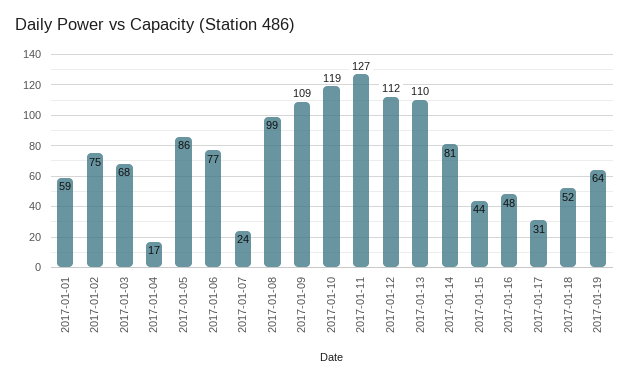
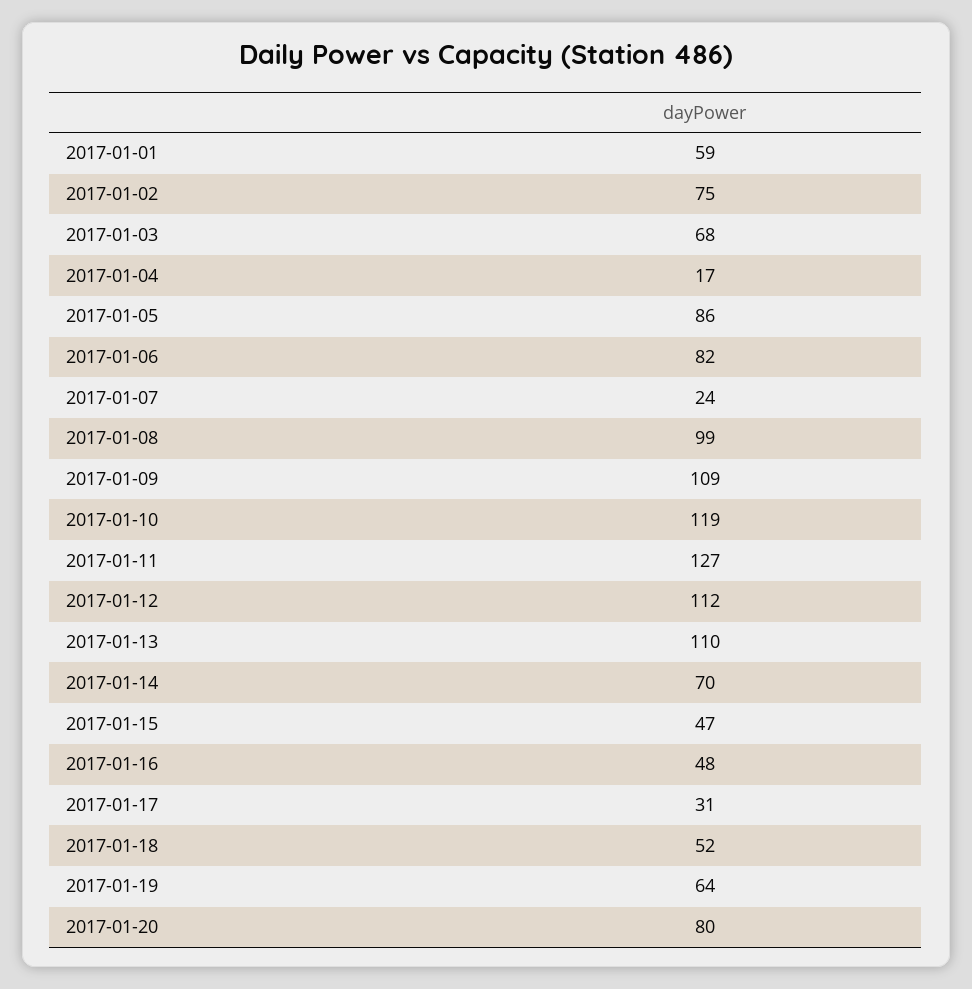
  {
    "2017-01-01": 59,
    "2017-01-02": 75,
    "2017-01-03": 68,
    "2017-01-04": 17,
    "2017-01-05": 86,
-   "2017-01-06": 77,
+   "2017-01-06": 82,
    "2017-01-07": 24,
    "2017-01-08": 99,
    "2017-01-09": 109,
    "2017-01-10": 119,
    "2017-01-11": 127,
    "2017-01-12": 112,
    "2017-01-13": 110,
-   "2017-01-14": 81,
+   "2017-01-14": 70,
-   "2017-01-15": 44,
+   "2017-01-15": 47,
    "2017-01-16": 48,
    "2017-01-17": 31,
    "2017-01-18": 52,
-   "2017-01-19": 64
+   "2017-01-19": 64,
+   "2017-01-20": 80
  }

